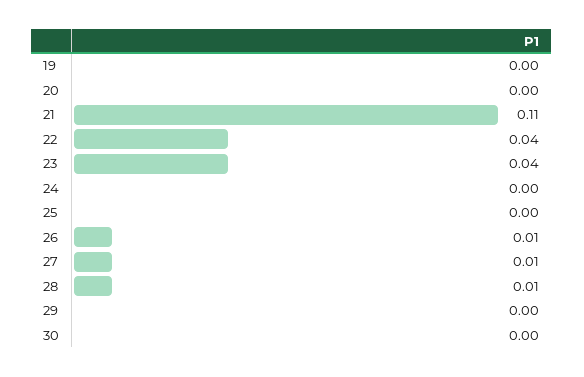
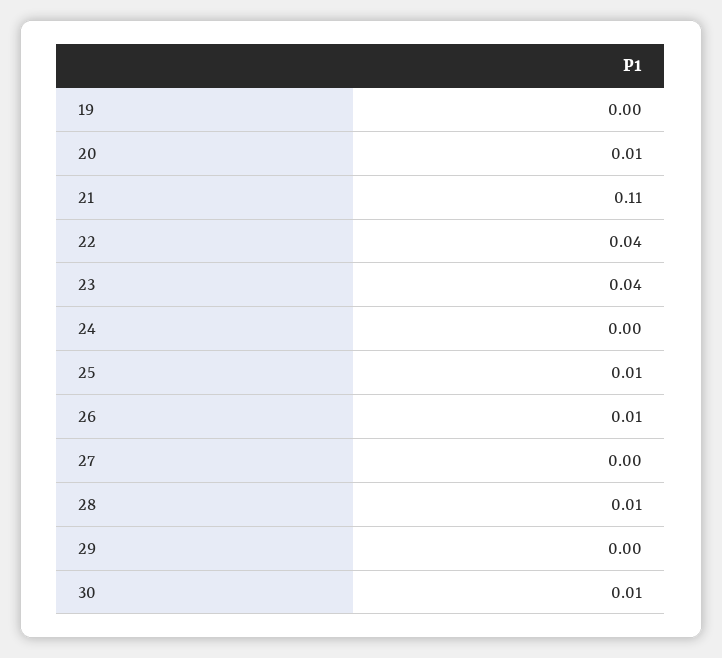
  {
    "19": 0,
-   "20": 0,
+   "20": 0.01,
    "21": 0.11,
    "22": 0.04,
    "23": 0.04,
    "24": 0,
-   "25": 0,
+   "25": 0.01,
    "26": 0.01,
-   "27": 0.01,
+   "27": 0,
    "28": 0.01,
    "29": 0,
-   "30": 0
+   "30": 0.01
  }

